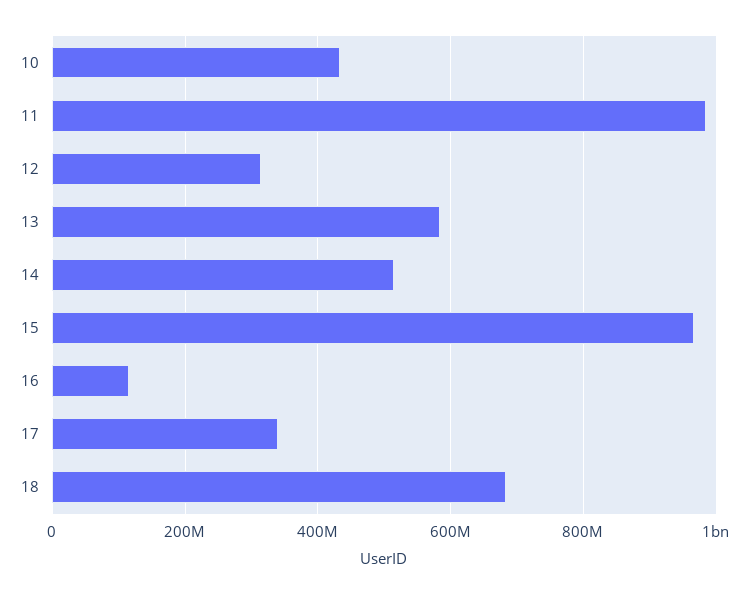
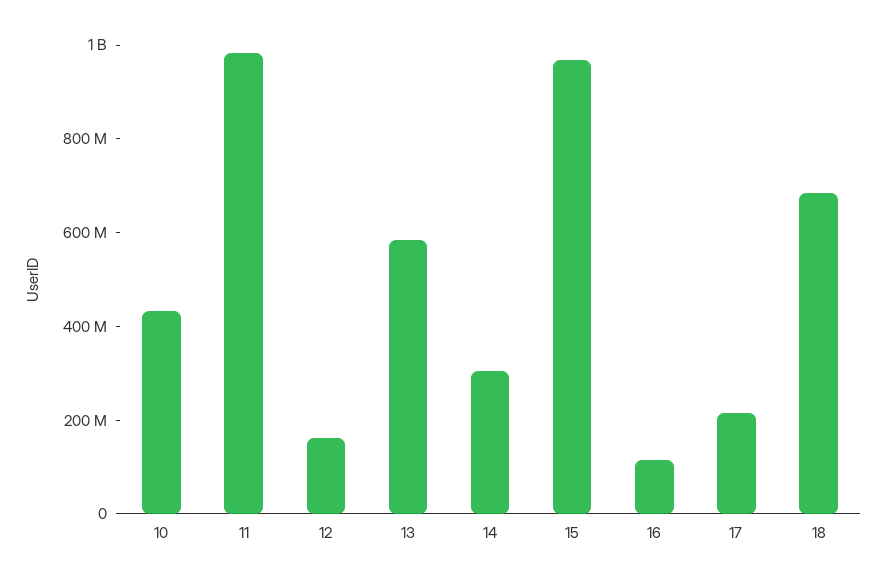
  {
    "10": 440000000,
    "11": 980000000,
-   "12": 320000000,
+   "12": 150000000,
    "13": 580000000,
-   "14": 520000000,
+   "14": 300000000,
    "15": 960000000,
    "16": 120000000,
-   "17": 340000000,
+   "17": 200000000,
    "18": 680000000
  }

